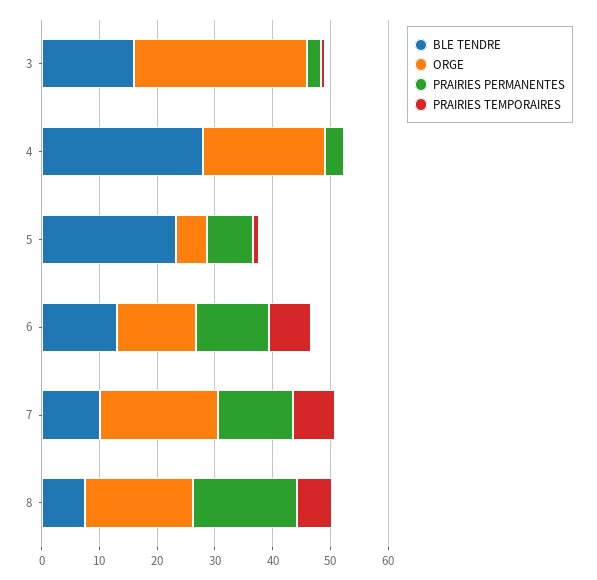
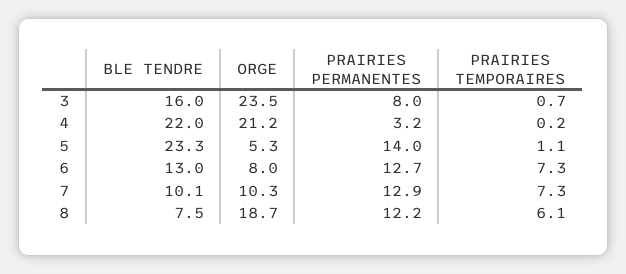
  {
    "BLE TENDRE": {
      "3": 16,
-     "4": 28,
+     "4": 22,
      "5": 23.3,
      "6": 13,
      "7": 10.1,
      "8": 7.5
    },
    "ORGE": {
-     "3": 30,
+     "3": 23.5,
      "4": 21.2,
      "5": 5.3,
-     "6": 14,
+     "6": 8,
-     "7": 20,
+     "7": 10.3,
      "8": 18.7
    },
    "PRAIRIES PERMANENTES": {
-     "3": 2,
+     "3": 8,
      "4": 3.2,
-     "5": 8,
+     "5": 14,
      "6": 12.7,
      "7": 12.9,
-     "8": 18
+     "8": 12.2
    },
    "PRAIRIES TEMPORAIRES": {
      "3": 0.7,
      "4": 0.2,
      "5": 1.1,
      "6": 7.3,
      "7": 7.3,
      "8": 6.1
    }
  }

